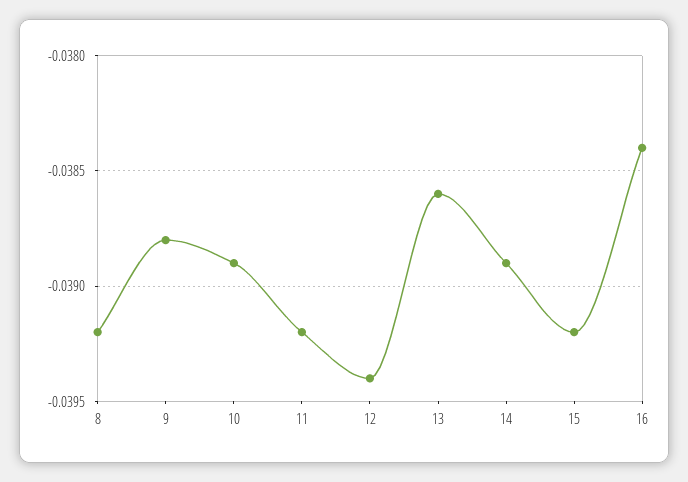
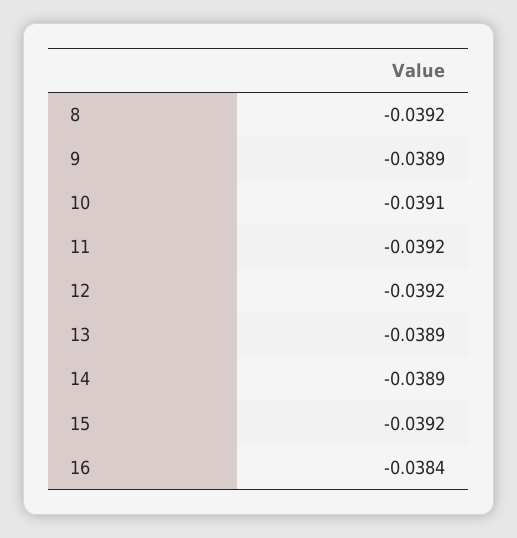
  {
    "8": -0.0392,
-   "9": -0.0388,
+   "9": -0.0389,
-   "10": -0.0389,
+   "10": -0.0391,
    "11": -0.0392,
-   "12": -0.0394,
+   "12": -0.0392,
-   "13": -0.0386,
+   "13": -0.0389,
    "14": -0.0389,
    "15": -0.0392,
    "16": -0.0384
  }

